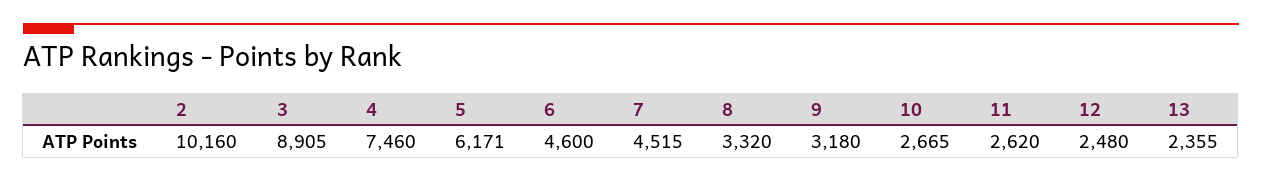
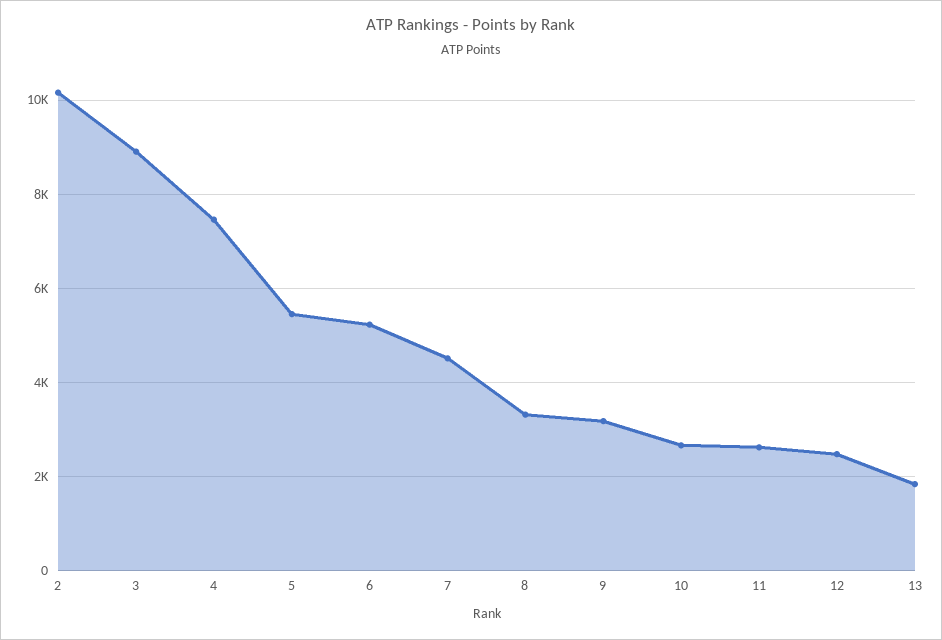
  {
    "2": 10160,
    "3": 8905,
    "4": 7460,
-   "5": 6171,
+   "5": 5400,
-   "6": 4600,
+   "6": 5200,
    "7": 4515,
    "8": 3320,
    "9": 3180,
    "10": 2665,
    "11": 2620,
    "12": 2480,
-   "13": 2355
+   "13": 1800
  }

